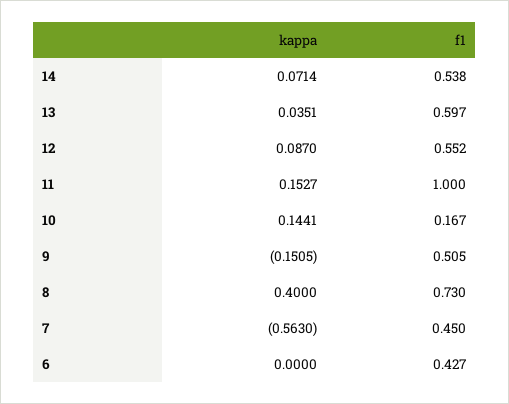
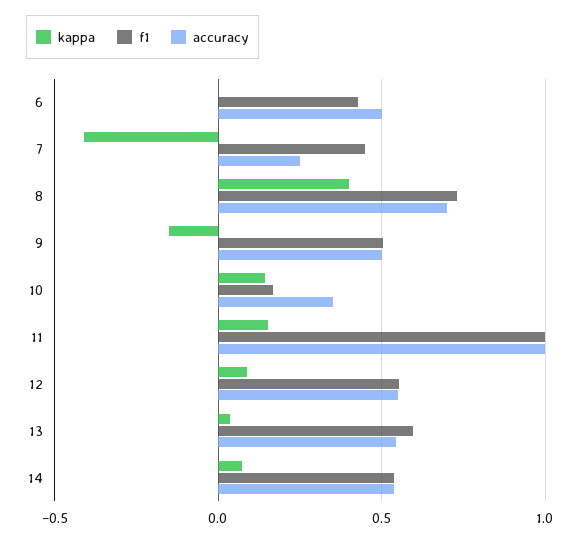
  {
    "kappa": {
      "14": 0.0714,
      "13": 0.0351,
      "12": 0.087,
      "11": 0.1527,
      "10": 0.1441,
      "9": -0.1505,
      "8": 0.4,
-     "7": -0.563,
+     "7": -0.4,
      "6": 0
    },
    "f1": {
      "14": 0.538,
      "13": 0.597,
      "12": 0.552,
      "11": 1,
      "10": 0.167,
      "9": 0.505,
      "8": 0.73,
      "7": 0.45,
      "6": 0.427
-   }
+   },
+   "accuracy": {
+     "6": 0.5,
+     "7": 0.25,
+     "8": 0.7,
+     "9": 0.5,
+     "10": 0.35,
+     "11": 1,
+     "12": 0.55,
+     "13": 0.55,
+     "14": 0.55
+   }
  }

